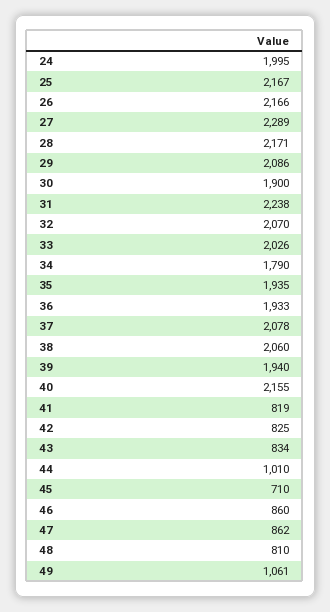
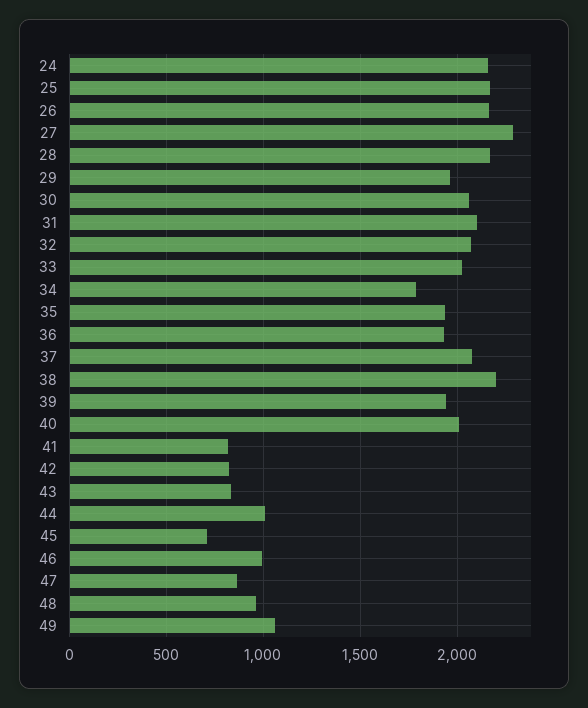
  {
-   "24": 1995,
+   "24": 2150,
    "25": 2167,
    "26": 2166,
    "27": 2289,
    "28": 2171,
-   "29": 2086,
+   "29": 1950,
-   "30": 1900,
+   "30": 2050,
-   "31": 2238,
+   "31": 2100,
    "32": 2070,
    "33": 2026,
    "34": 1790,
    "35": 1935,
    "36": 1933,
    "37": 2078,
-   "38": 2060,
+   "38": 2200,
    "39": 1940,
-   "40": 2155,
+   "40": 2000,
    "41": 819,
    "42": 825,
    "43": 834,
    "44": 1010,
    "45": 710,
-   "46": 860,
+   "46": 1000,
    "47": 862,
-   "48": 810,
+   "48": 950,
    "49": 1061
  }

